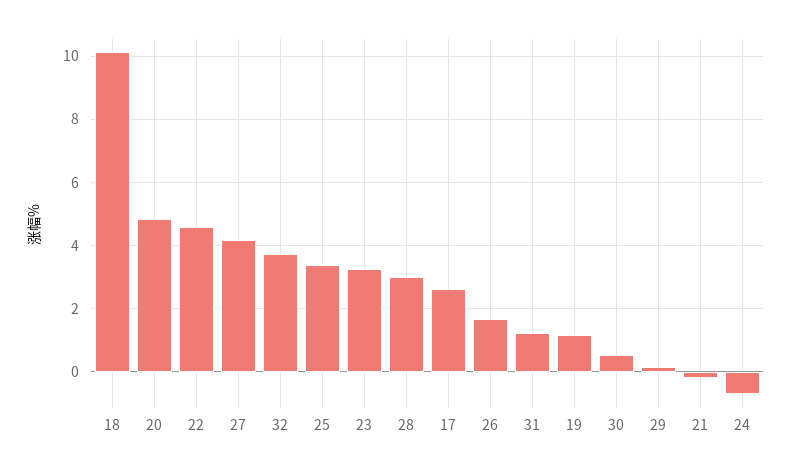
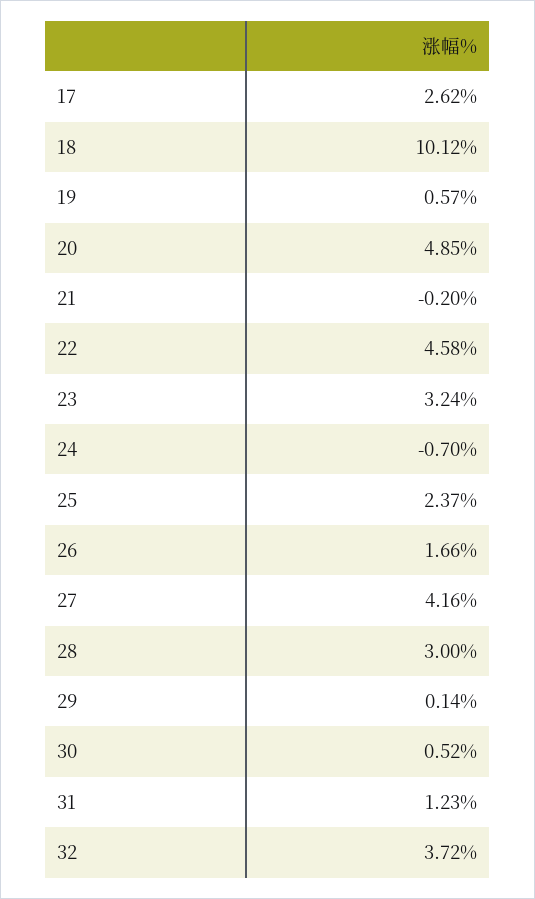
  {
    "18": 10.12,
    "20": 4.85,
    "22": 4.58,
    "27": 4.16,
    "32": 3.72,
-   "25": 3.4,
+   "25": 2.37,
    "23": 3.24,
    "28": 3,
    "17": 2.62,
    "26": 1.66,
    "31": 1.23,
-   "19": 1.2,
+   "19": 0.57,
    "30": 0.52,
    "29": 0.14,
    "21": -0.2,
    "24": -0.7
  }

